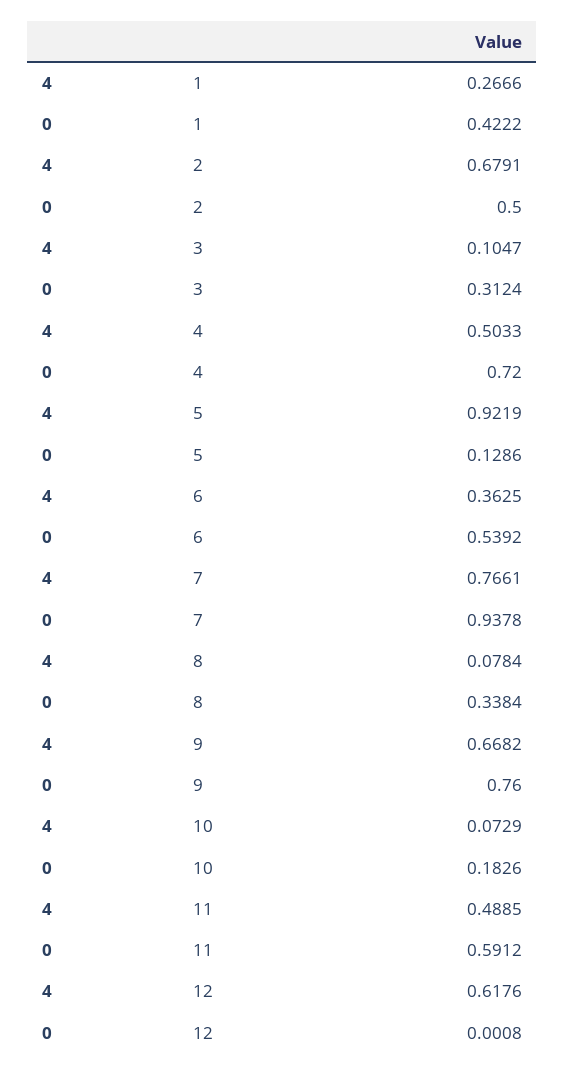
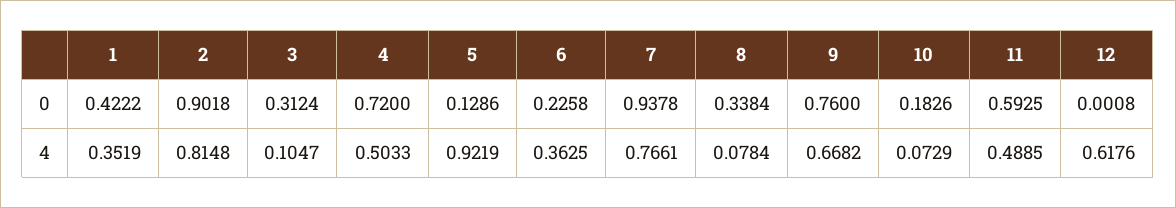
  {
    "4": {
-     "1": 0.2666,
+     "1": 0.3519,
-     "2": 0.6791,
+     "2": 0.8148,
      "3": 0.1047,
      "4": 0.5033,
      "5": 0.9219,
      "6": 0.3625,
      "7": 0.7661,
      "8": 0.0784,
      "9": 0.6682,
      "10": 0.0729,
      "11": 0.4885,
      "12": 0.6176
    },
    "0": {
      "1": 0.4222,
-     "2": 0.5,
+     "2": 0.9018,
      "3": 0.3124,
      "4": 0.72,
      "5": 0.1286,
-     "6": 0.5392,
+     "6": 0.2258,
      "7": 0.9378,
      "8": 0.3384,
      "9": 0.76,
      "10": 0.1826,
-     "11": 0.5912,
+     "11": 0.5925,
      "12": 0.0008
    }
  }

